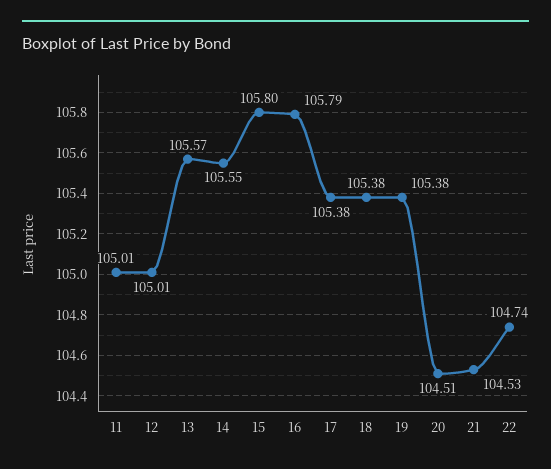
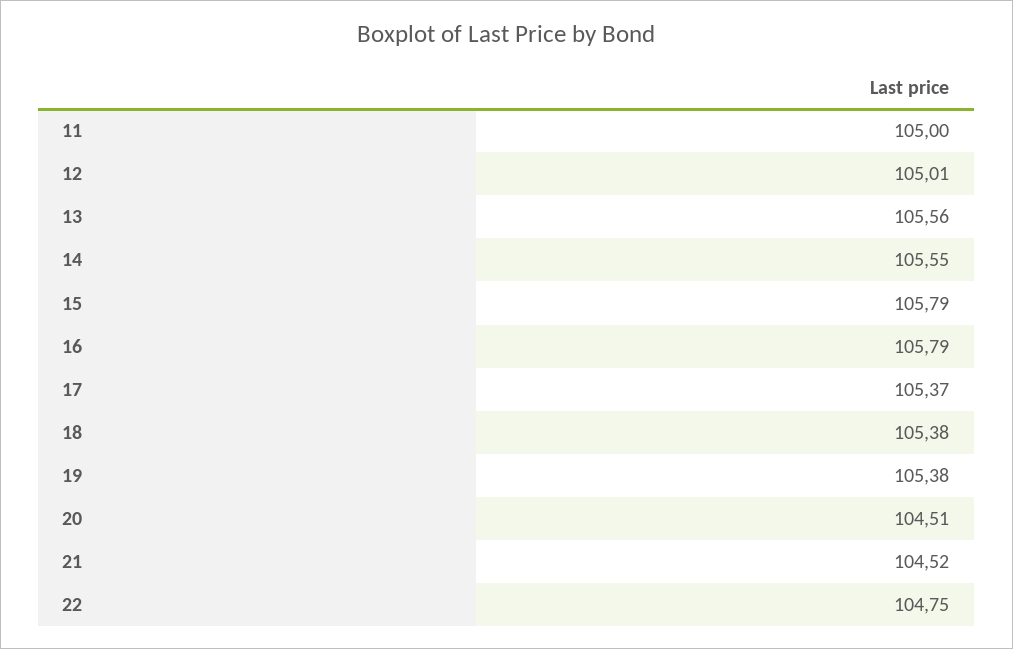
  {
-   "11": 105.01,
+   "11": 105,
    "12": 105.01,
-   "13": 105.57,
+   "13": 105.56,
    "14": 105.55,
-   "15": 105.8,
+   "15": 105.79,
    "16": 105.79,
-   "17": 105.38,
+   "17": 105.37,
    "18": 105.38,
    "19": 105.38,
    "20": 104.51,
-   "21": 104.53,
+   "21": 104.52,
-   "22": 104.74
+   "22": 104.75
  }

